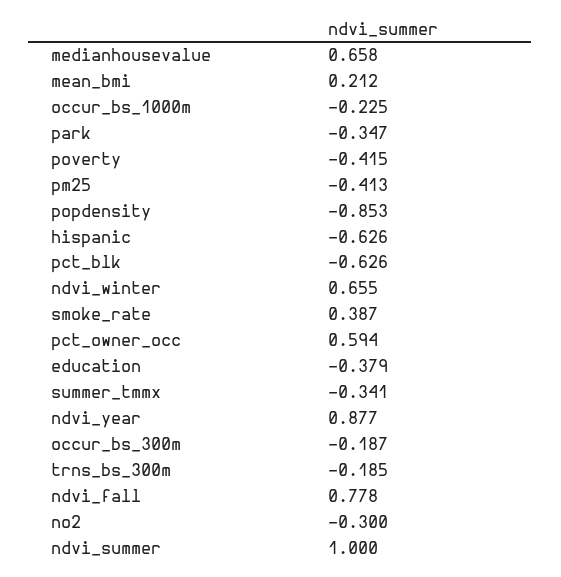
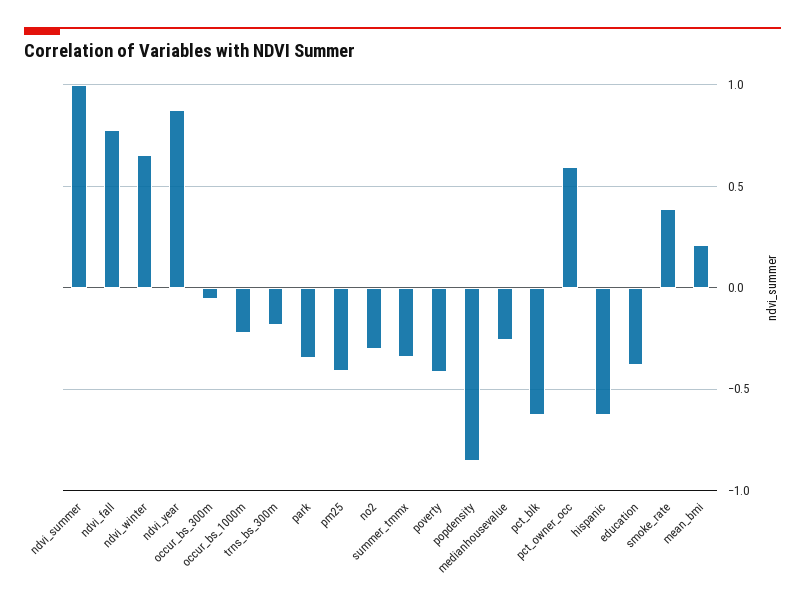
  {
-   "medianhousevalue": 0.658,
+   "medianhousevalue": -0.25,
    "mean_bmi": 0.212,
    "occur_bs_1000m": -0.225,
    "park": -0.347,
    "poverty": -0.415,
    "pm25": -0.413,
    "popdensity": -0.853,
    "hispanic": -0.626,
    "pct_blk": -0.626,
    "ndvi_winter": 0.655,
    "smoke_rate": 0.387,
    "pct_owner_occ": 0.594,
    "education": -0.379,
    "summer_tmmx": -0.341,
    "ndvi_year": 0.877,
-   "occur_bs_300m": -0.187,
+   "occur_bs_300m": -0.05,
    "trns_bs_300m": -0.185,
    "ndvi_fall": 0.778,
    "no2": -0.3,
    "ndvi_summer": 1
  }

